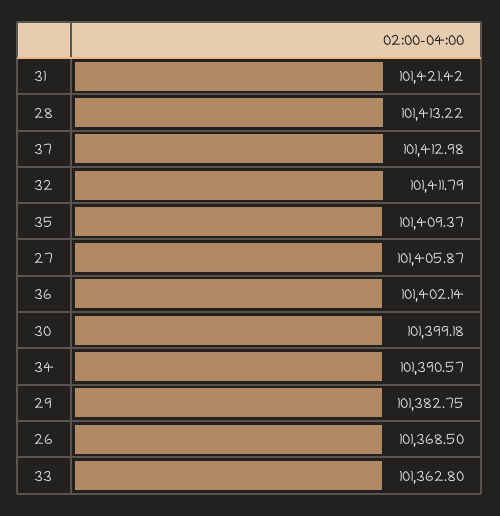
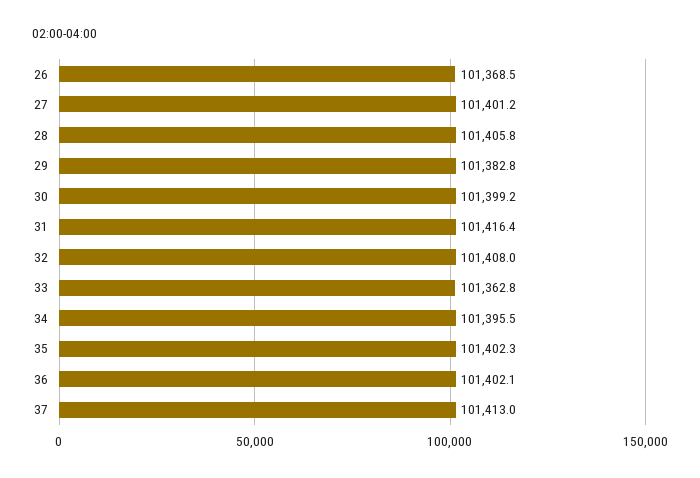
  {
-   "31": 101421.42,
+   "31": 101416.4,
-   "28": 101413.22,
+   "28": 101405.8,
    "37": 101412.98,
-   "32": 101411.79,
+   "32": 101408,
-   "35": 101409.37,
+   "35": 101402.3,
-   "27": 101405.87,
+   "27": 101401.2,
    "36": 101402.14,
    "30": 101399.18,
-   "34": 101390.57,
+   "34": 101395.5,
    "29": 101382.75,
    "26": 101368.5,
    "33": 101362.8
  }

